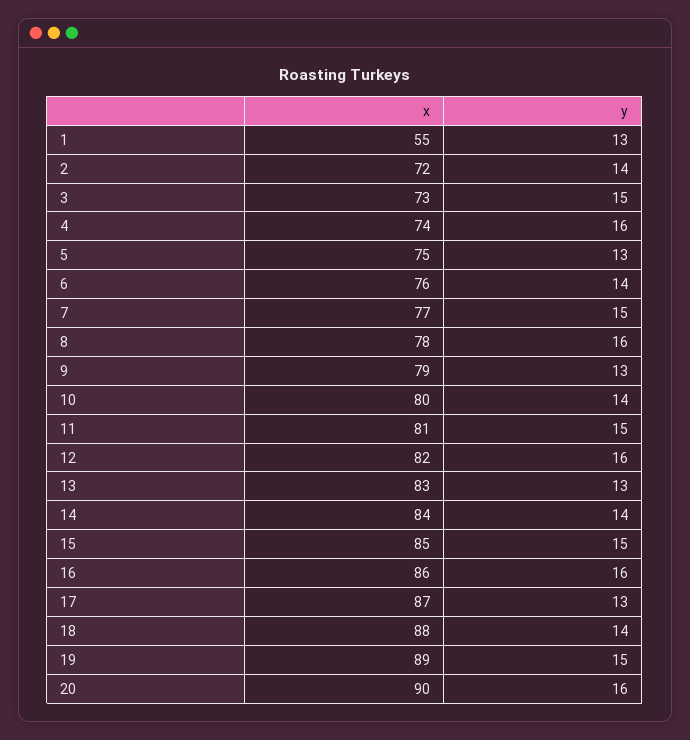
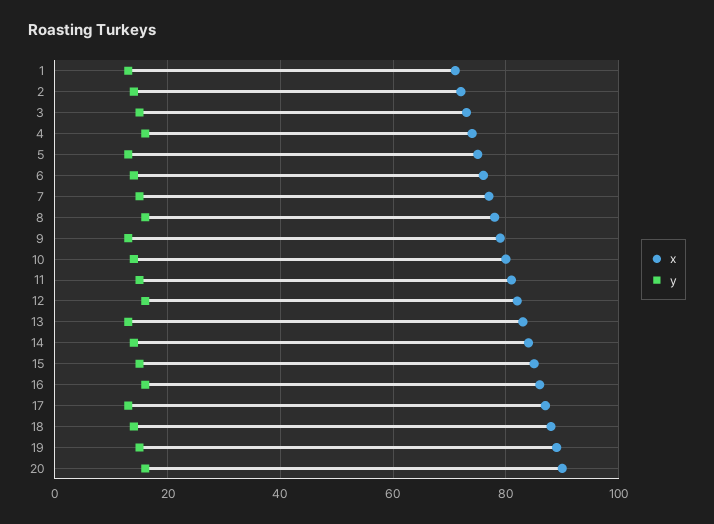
  {
    "x": {
-     "1": 55,
+     "1": 70,
      "2": 72,
      "3": 73,
      "4": 74,
      "5": 75,
      "6": 76,
      "7": 77,
      "8": 78,
      "9": 79,
      "10": 80,
      "11": 81,
      "12": 82,
      "13": 83,
      "14": 84,
      "15": 85,
      "16": 86,
      "17": 87,
      "18": 88,
      "19": 89,
      "20": 90
    },
    "y": {
      "1": 13,
      "2": 14,
      "3": 15,
      "4": 16,
      "5": 13,
      "6": 14,
      "7": 15,
      "8": 16,
      "9": 13,
      "10": 14,
      "11": 15,
      "12": 16,
      "13": 13,
      "14": 14,
      "15": 15,
      "16": 16,
      "17": 13,
      "18": 14,
      "19": 15,
      "20": 16
    }
  }

